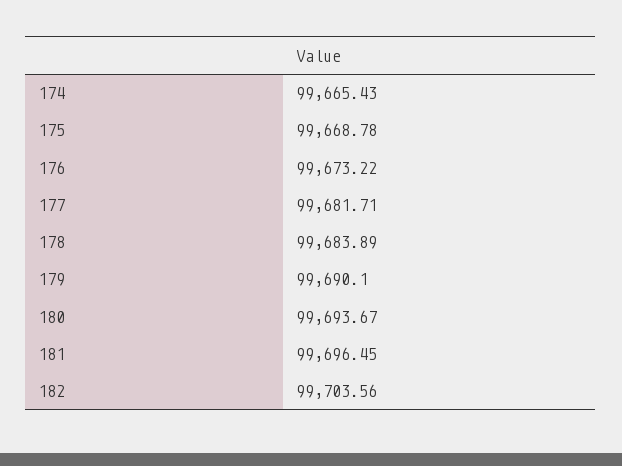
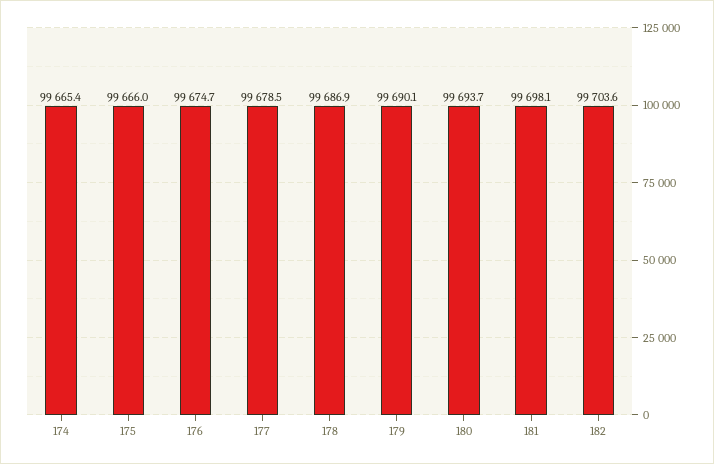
  {
    "174": 99665.43,
-   "175": 99668.78,
+   "175": 99666,
-   "176": 99673.22,
+   "176": 99674.7,
-   "177": 99681.71,
+   "177": 99678.5,
-   "178": 99683.89,
+   "178": 99686.9,
    "179": 99690.1,
    "180": 99693.67,
-   "181": 99696.45,
+   "181": 99698.1,
    "182": 99703.56
  }

